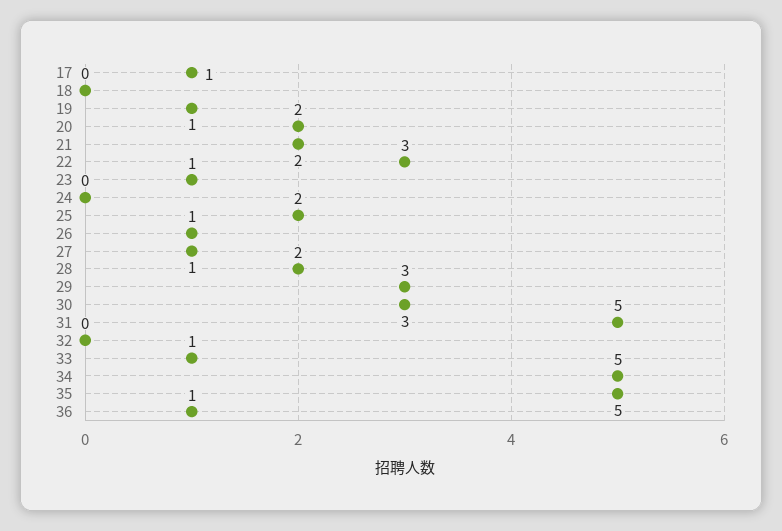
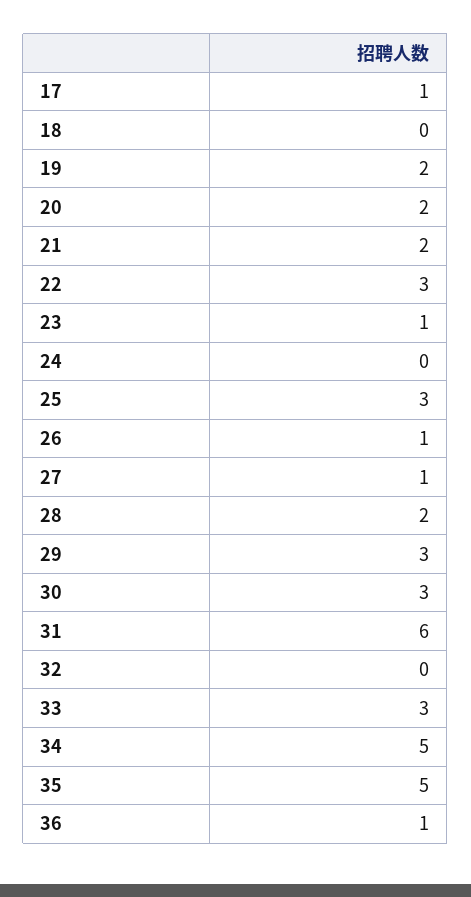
  {
    "17": 1,
    "18": 0,
-   "19": 1,
+   "19": 2,
    "20": 2,
    "21": 2,
    "22": 3,
    "23": 1,
    "24": 0,
-   "25": 2,
+   "25": 3,
    "26": 1,
    "27": 1,
    "28": 2,
    "29": 3,
    "30": 3,
-   "31": 5,
+   "31": 6,
    "32": 0,
-   "33": 1,
+   "33": 3,
    "34": 5,
    "35": 5,
    "36": 1
  }

